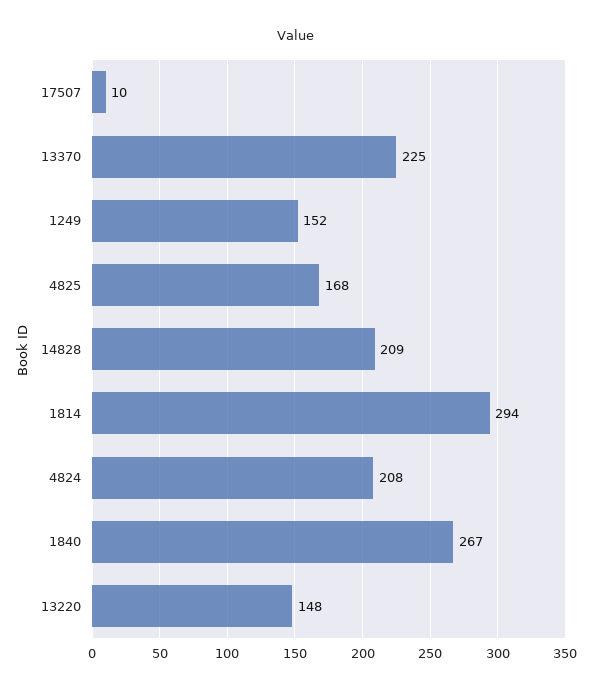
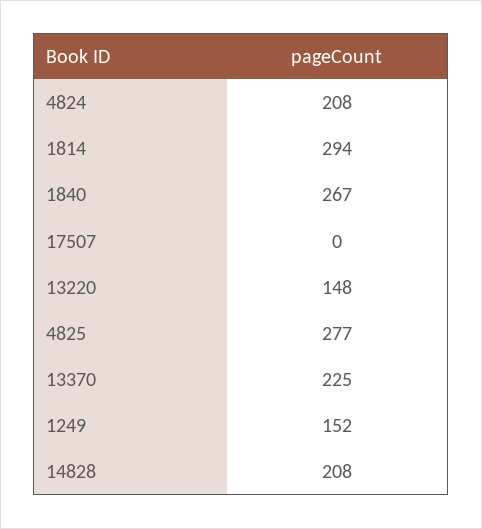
  {
-   "17507": 10,
+   "17507": 0,
    "13370": 225,
    "1249": 152,
-   "4825": 168,
+   "4825": 277,
-   "14828": 209,
+   "14828": 208,
    "1814": 294,
    "4824": 208,
    "1840": 267,
    "13220": 148
  }

